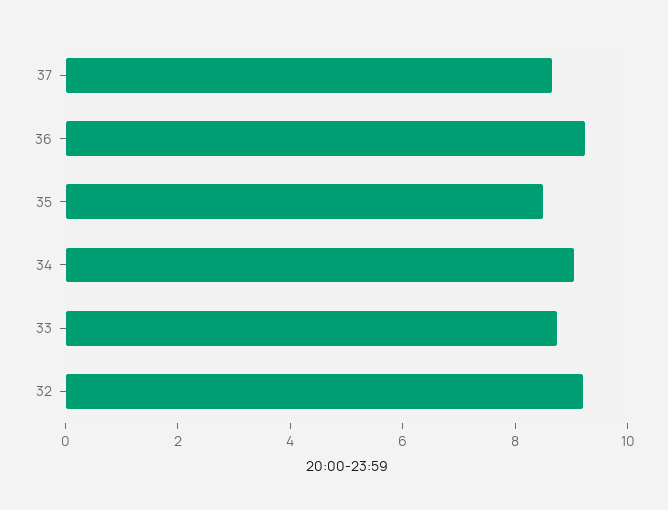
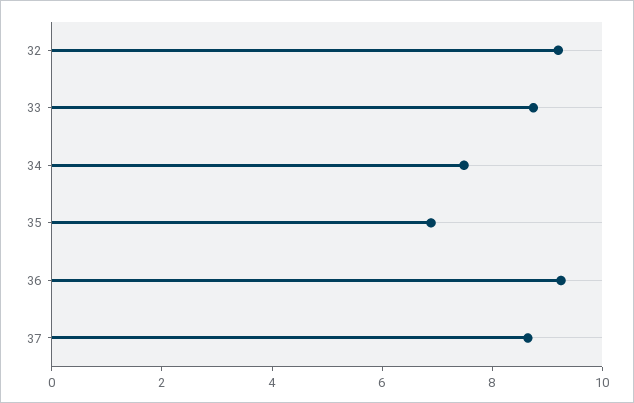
  {
    "37": 8.5,
    "36": 9.5,
-   "35": 8.5,
+   "35": 7,
-   "34": 9,
+   "34": 7.5,
    "33": 9,
    "32": 9
  }

